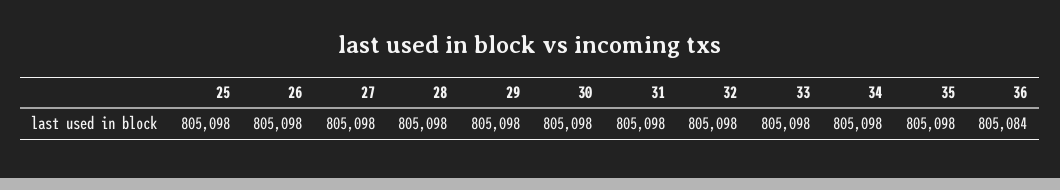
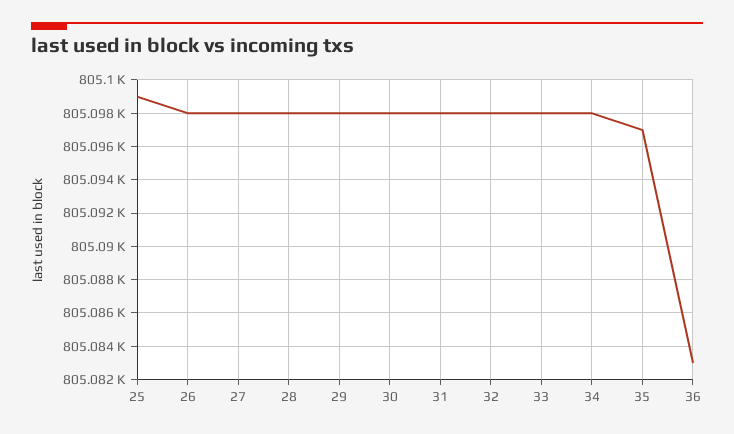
  {
-   "25": 805098,
+   "25": 805099,
    "26": 805098,
    "27": 805098,
    "28": 805098,
    "29": 805098,
    "30": 805098,
    "31": 805098,
    "32": 805098,
    "33": 805098,
    "34": 805098,
-   "35": 805098,
+   "35": 805097,
-   "36": 805084
+   "36": 805083
  }

